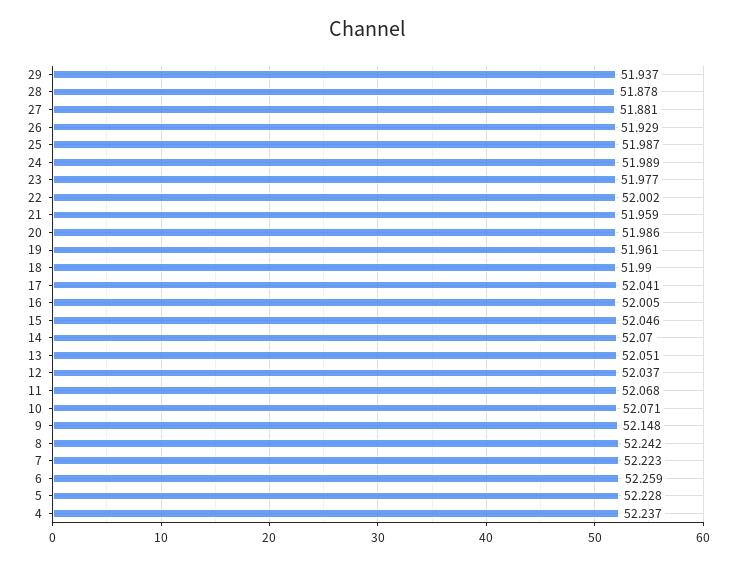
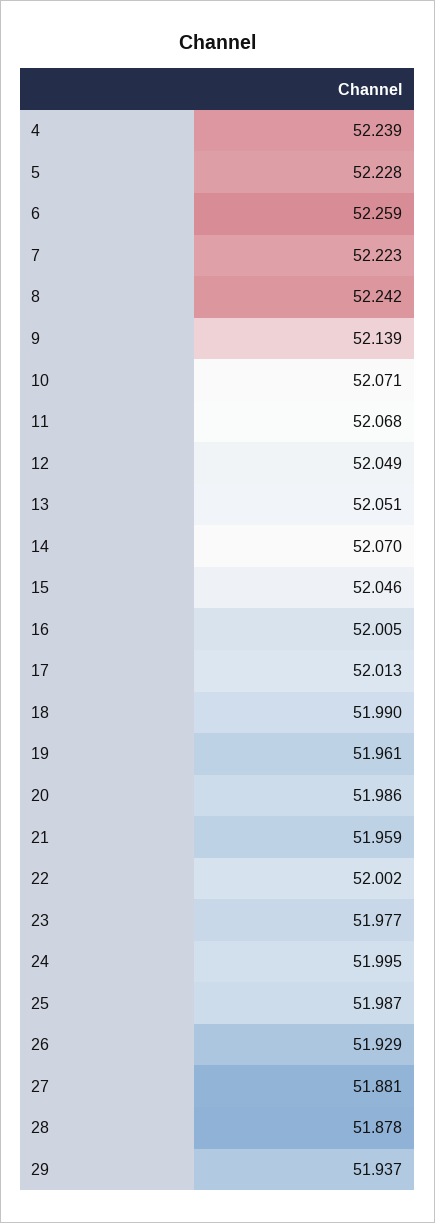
  {
    "29": 51.937,
    "28": 51.878,
    "27": 51.881,
    "26": 51.929,
    "25": 51.987,
-   "24": 51.989,
+   "24": 51.995,
    "23": 51.977,
    "22": 52.002,
    "21": 51.959,
    "20": 51.986,
    "19": 51.961,
    "18": 51.99,
-   "17": 52.041,
+   "17": 52.013,
    "16": 52.005,
    "15": 52.046,
    "14": 52.07,
    "13": 52.051,
-   "12": 52.037,
+   "12": 52.049,
    "11": 52.068,
    "10": 52.071,
-   "9": 52.148,
+   "9": 52.139,
    "8": 52.242,
    "7": 52.223,
    "6": 52.259,
    "5": 52.228,
-   "4": 52.237
+   "4": 52.239
  }

